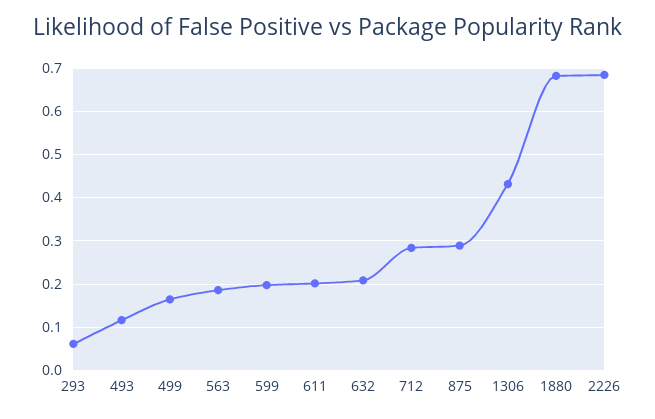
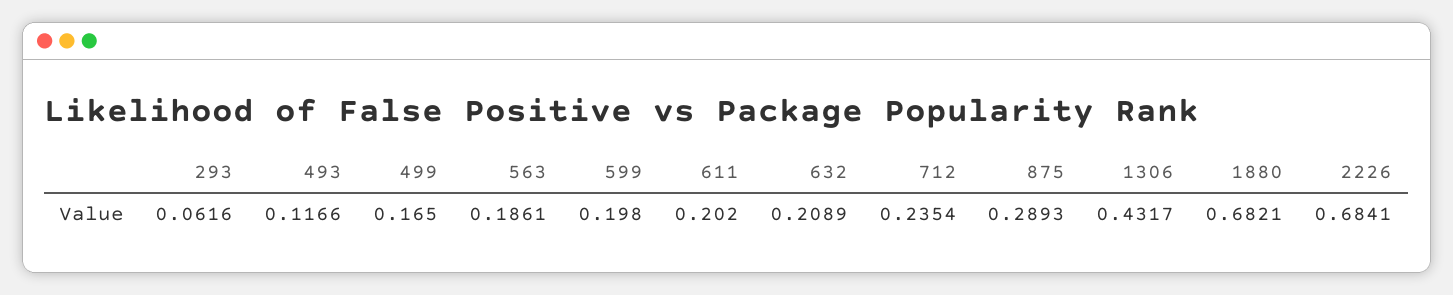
  {
    "293": 0.0616,
    "493": 0.1166,
    "499": 0.165,
    "563": 0.1861,
    "599": 0.198,
    "611": 0.202,
    "632": 0.2089,
-   "712": 0.28,
+   "712": 0.2354,
    "875": 0.2893,
    "1306": 0.4317,
    "1880": 0.6821,
    "2226": 0.6841
  }

